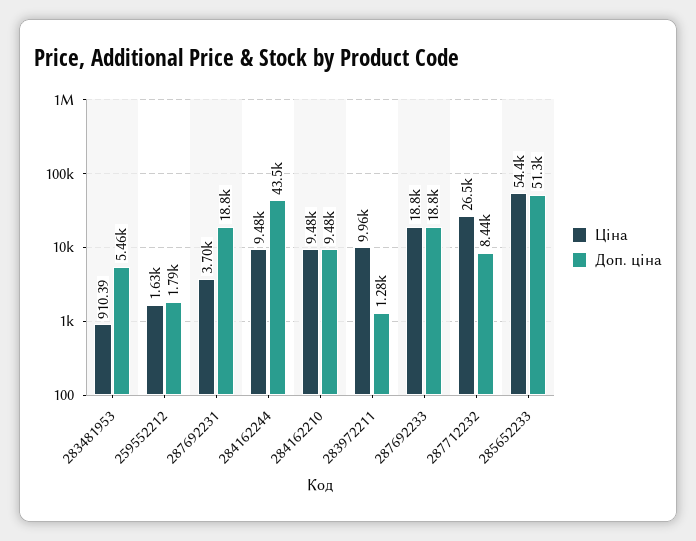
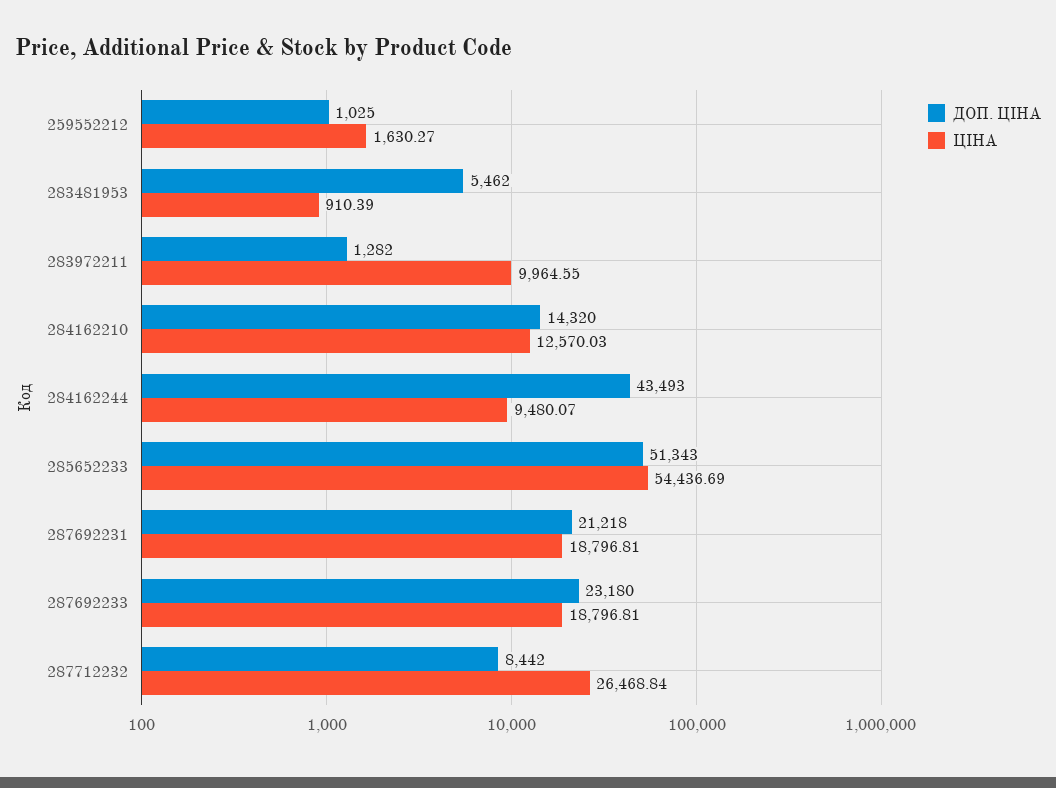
  {
    "Ціна": {
      "283481953": 910.39,
      "259552212": 1630.27,
-     "287692231": 3700,
+     "287692231": 18796.81,
      "284162244": 9480.07,
-     "284162210": 9480,
+     "284162210": 12570.03,
      "283972211": 9964.55,
      "287692233": 18796.81,
      "287712232": 26468.84,
      "285652233": 54436.69
    },
    "Доп. ціна": {
      "283481953": 5462,
-     "259552212": 1790,
+     "259552212": 1025,
-     "287692231": 18800,
+     "287692231": 21218,
      "284162244": 43493,
-     "284162210": 9480,
+     "284162210": 14320,
      "283972211": 1282,
-     "287692233": 18800,
+     "287692233": 23180,
      "287712232": 8442,
      "285652233": 51343
    }
  }

